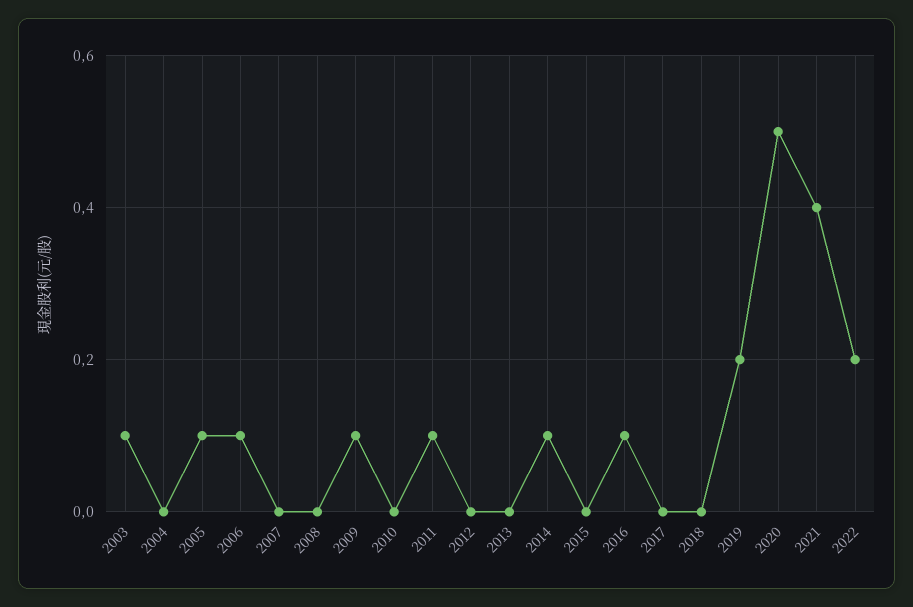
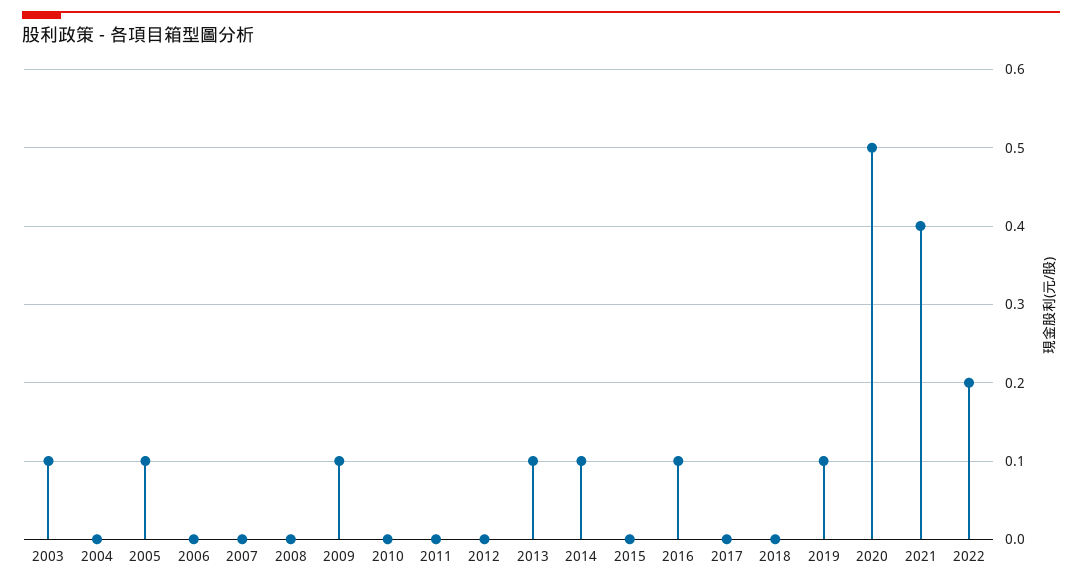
  {
    "2003": 0.1,
    "2004": 0,
    "2005": 0.1,
-   "2006": 0.1,
+   "2006": 0,
    "2007": 0,
    "2008": 0,
    "2009": 0.1,
    "2010": 0,
-   "2011": 0.1,
+   "2011": 0,
    "2012": 0,
-   "2013": 0,
+   "2013": 0.1,
    "2014": 0.1,
    "2015": 0,
    "2016": 0.1,
    "2017": 0,
    "2018": 0,
-   "2019": 0.2,
+   "2019": 0.1,
    "2020": 0.5,
    "2021": 0.4,
    "2022": 0.2
  }

